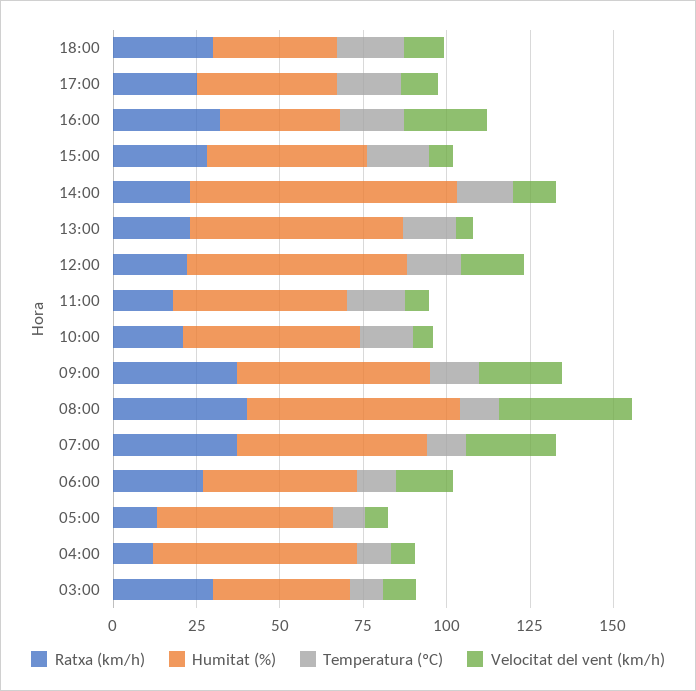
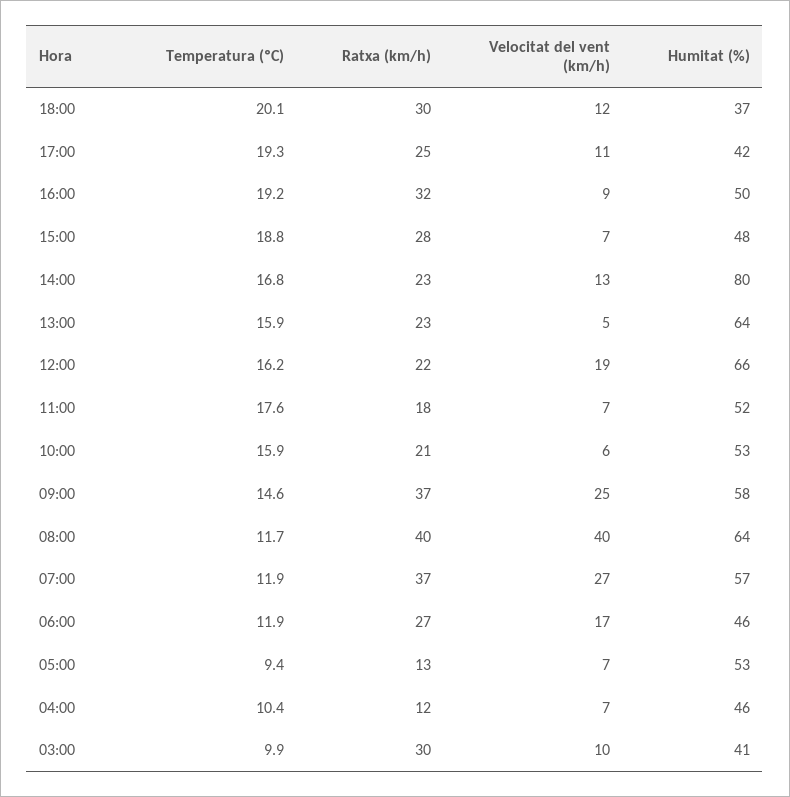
  {
    "Ratxa (km/h)": {
      "18:00": 30,
      "17:00": 25,
      "16:00": 32,
      "15:00": 28,
      "14:00": 23,
      "13:00": 23,
      "12:00": 22,
      "11:00": 18,
      "10:00": 21,
      "09:00": 37,
      "08:00": 40,
      "07:00": 37,
      "06:00": 27,
      "05:00": 13,
      "04:00": 12,
      "03:00": 30
    },
    "Humitat (%)": {
      "18:00": 37,
      "17:00": 42,
-     "16:00": 35,
+     "16:00": 50,
      "15:00": 48,
      "14:00": 80,
      "13:00": 64,
      "12:00": 66,
      "11:00": 52,
      "10:00": 53,
      "09:00": 58,
      "08:00": 64,
      "07:00": 57,
      "06:00": 46,
      "05:00": 53,
-     "04:00": 60,
+     "04:00": 46,
      "03:00": 41
    },
    "Temperatura (ºC)": {
      "18:00": 20.1,
      "17:00": 19.3,
      "16:00": 19.2,
      "15:00": 18.8,
      "14:00": 16.8,
      "13:00": 15.9,
      "12:00": 16.2,
      "11:00": 17.6,
      "10:00": 15.9,
      "09:00": 14.6,
      "08:00": 11.7,
      "07:00": 11.9,
      "06:00": 11.9,
      "05:00": 9.4,
      "04:00": 10.4,
      "03:00": 9.9
    },
    "Velocitat del vent (km/h)": {
      "18:00": 12,
      "17:00": 11,
-     "16:00": 25,
+     "16:00": 9,
      "15:00": 7,
      "14:00": 13,
      "13:00": 5,
      "12:00": 19,
      "11:00": 7,
      "10:00": 6,
      "09:00": 25,
      "08:00": 40,
      "07:00": 27,
      "06:00": 17,
      "05:00": 7,
      "04:00": 7,
      "03:00": 10
    }
  }

